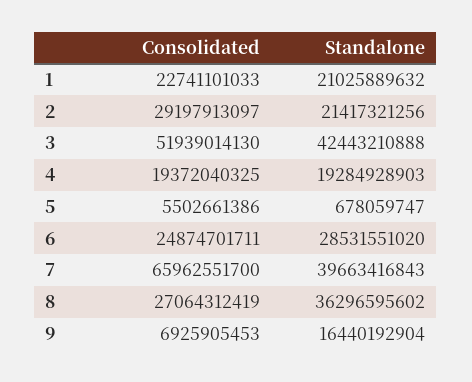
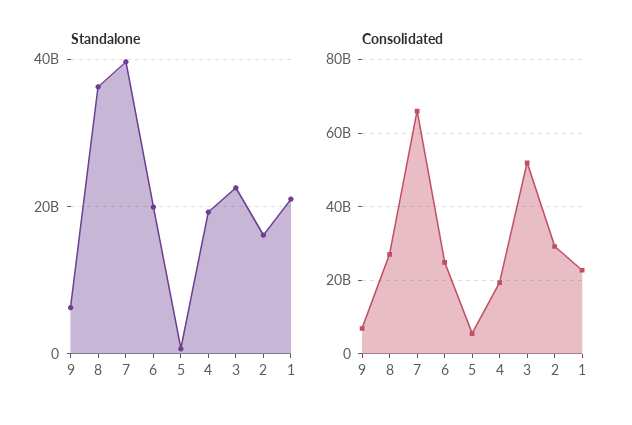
  {
    "Consolidated": {
      "1": 22741101033,
      "2": 29197913097,
      "3": 51939014130,
      "4": 19372040325,
      "5": 5502661386,
      "6": 24874701711,
      "7": 65962551700,
      "8": 27064312419,
      "9": 6925905453
    },
    "Standalone": {
      "1": 21025889632,
-     "2": 21417321256,
+     "2": 16000000000,
-     "3": 42443210888,
+     "3": 22000000000,
      "4": 19284928903,
      "5": 678059747,
-     "6": 28531551020,
+     "6": 20000000000,
      "7": 39663416843,
      "8": 36296595602,
-     "9": 16440192904
+     "9": 6000000000
    }
  }

